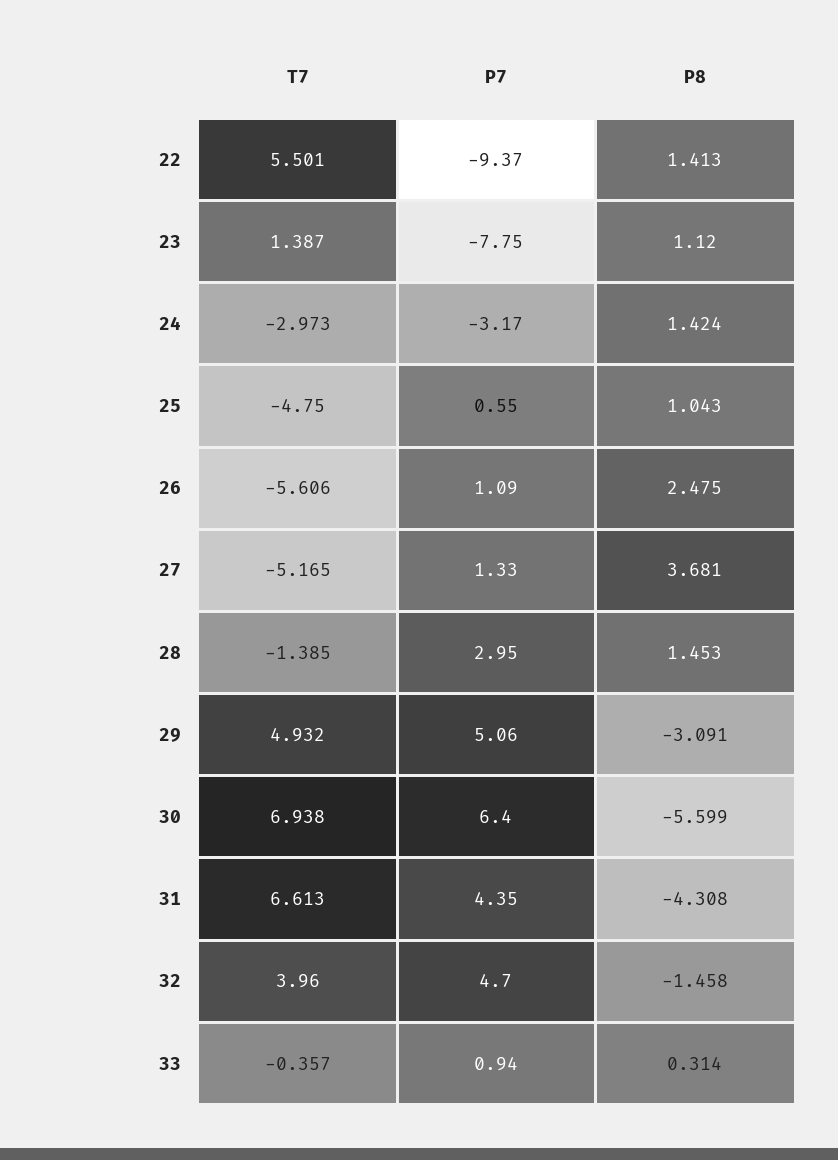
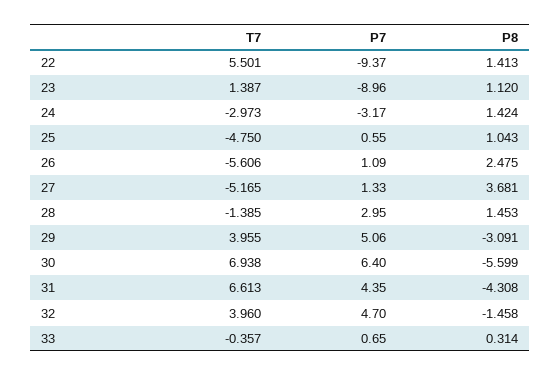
  {
    "T7": {
      "22": 5.501,
      "23": 1.387,
      "24": -2.973,
      "25": -4.75,
      "26": -5.606,
      "27": -5.165,
      "28": -1.385,
-     "29": 4.932,
+     "29": 3.955,
      "30": 6.938,
      "31": 6.613,
      "32": 3.96,
      "33": -0.357
    },
    "P7": {
      "22": -9.37,
-     "23": -7.75,
+     "23": -8.96,
      "24": -3.17,
      "25": 0.55,
      "26": 1.09,
      "27": 1.33,
      "28": 2.95,
      "29": 5.06,
      "30": 6.4,
      "31": 4.35,
      "32": 4.7,
-     "33": 0.94
+     "33": 0.65
    },
    "P8": {
      "22": 1.413,
      "23": 1.12,
      "24": 1.424,
      "25": 1.043,
      "26": 2.475,
      "27": 3.681,
      "28": 1.453,
      "29": -3.091,
      "30": -5.599,
      "31": -4.308,
      "32": -1.458,
      "33": 0.314
    }
  }

